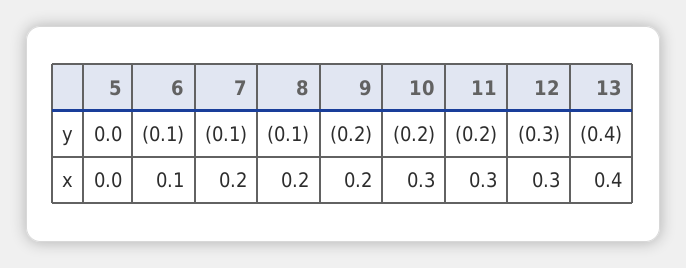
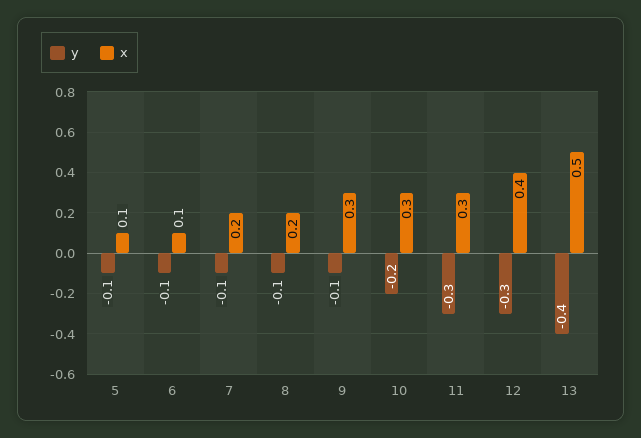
  {
    "y": {
-     "5": 0,
+     "5": -0.1,
      "6": -0.1,
      "7": -0.1,
      "8": -0.1,
-     "9": -0.2,
+     "9": -0.1,
      "10": -0.2,
-     "11": -0.2,
+     "11": -0.3,
      "12": -0.3,
      "13": -0.4
    },
    "x": {
-     "5": 0,
+     "5": 0.1,
      "6": 0.1,
      "7": 0.2,
      "8": 0.2,
-     "9": 0.2,
+     "9": 0.3,
      "10": 0.3,
      "11": 0.3,
-     "12": 0.3,
+     "12": 0.4,
-     "13": 0.4
+     "13": 0.5
    }
  }

